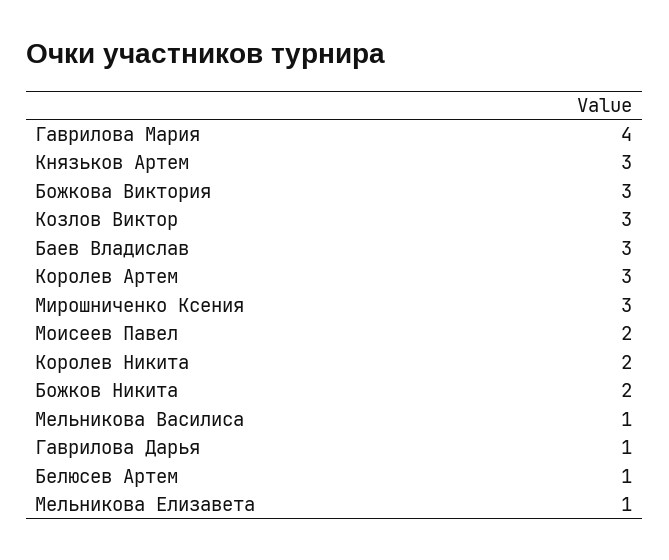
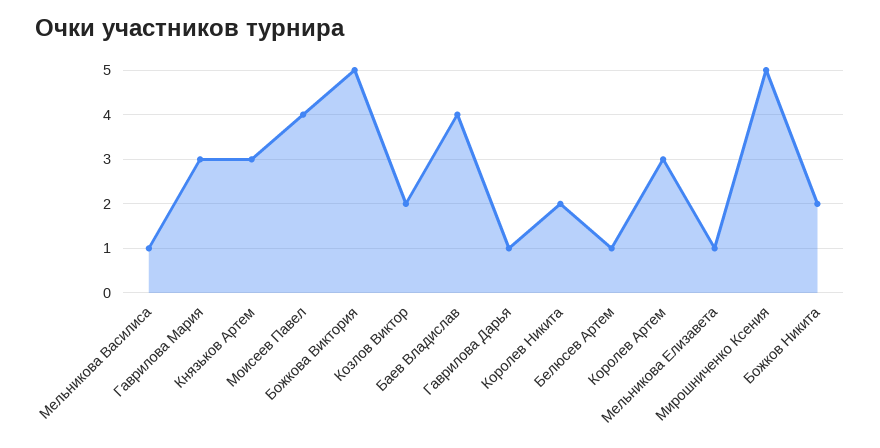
  {
-   "Гаврилова Мария": 4,
+   "Гаврилова Мария": 3,
    "Князьков Артем": 3,
-   "Божкова Виктория": 3,
+   "Божкова Виктория": 5,
-   "Козлов Виктор": 3,
+   "Козлов Виктор": 2,
-   "Баев Владислав": 3,
+   "Баев Владислав": 4,
    "Королев Артем": 3,
-   "Мирошниченко Ксения": 3,
+   "Мирошниченко Ксения": 5,
-   "Моисеев Павел": 2,
+   "Моисеев Павел": 4,
    "Королев Никита": 2,
    "Божков Никита": 2,
    "Мельникова Василиса": 1,
    "Гаврилова Дарья": 1,
    "Белюсев Артем": 1,
    "Мельникова Елизавета": 1
  }

